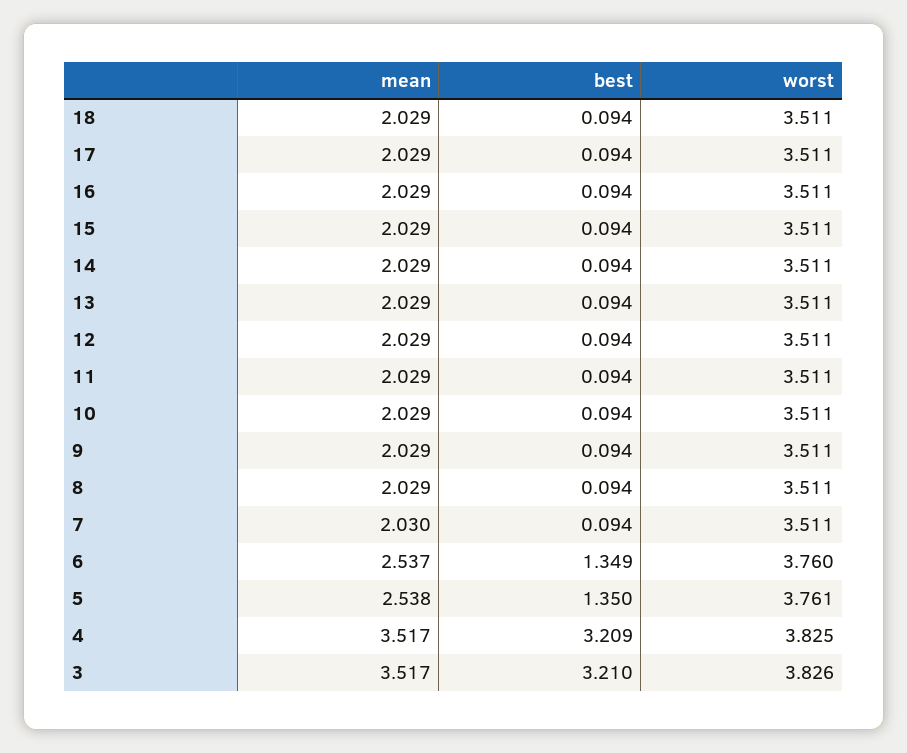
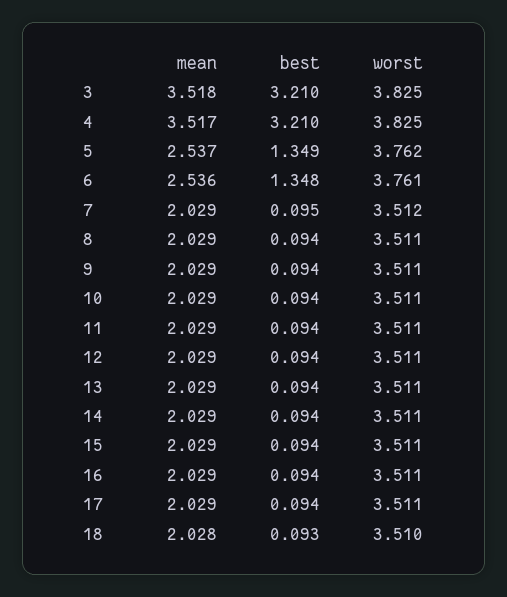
  {
    "mean": {
-     "18": 2.029,
+     "18": 2.028,
      "17": 2.029,
      "16": 2.029,
      "15": 2.029,
      "14": 2.029,
      "13": 2.029,
      "12": 2.029,
      "11": 2.029,
      "10": 2.029,
      "9": 2.029,
      "8": 2.029,
-     "7": 2.03,
+     "7": 2.029,
-     "6": 2.537,
+     "6": 2.536,
-     "5": 2.538,
+     "5": 2.537,
      "4": 3.517,
-     "3": 3.517
+     "3": 3.518
    },
    "best": {
-     "18": 0.094,
+     "18": 0.093,
      "17": 0.094,
      "16": 0.094,
      "15": 0.094,
      "14": 0.094,
      "13": 0.094,
      "12": 0.094,
      "11": 0.094,
      "10": 0.094,
      "9": 0.094,
      "8": 0.094,
-     "7": 0.094,
+     "7": 0.095,
-     "6": 1.349,
+     "6": 1.348,
-     "5": 1.35,
+     "5": 1.349,
-     "4": 3.209,
+     "4": 3.21,
      "3": 3.21
    },
    "worst": {
-     "18": 3.511,
+     "18": 3.51,
      "17": 3.511,
      "16": 3.511,
      "15": 3.511,
      "14": 3.511,
      "13": 3.511,
      "12": 3.511,
      "11": 3.511,
      "10": 3.511,
      "9": 3.511,
      "8": 3.511,
-     "7": 3.511,
+     "7": 3.512,
-     "6": 3.76,
+     "6": 3.761,
-     "5": 3.761,
+     "5": 3.762,
      "4": 3.825,
-     "3": 3.826
+     "3": 3.825
    }
  }

